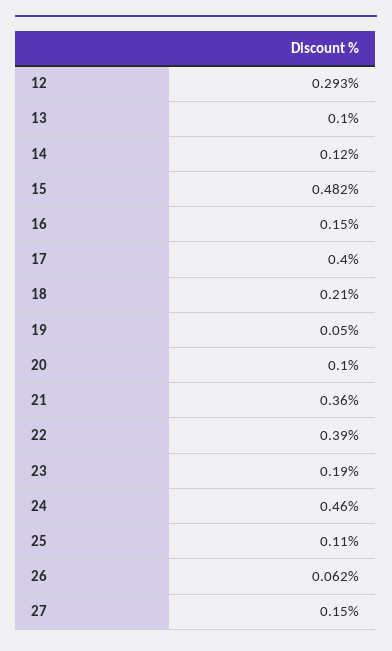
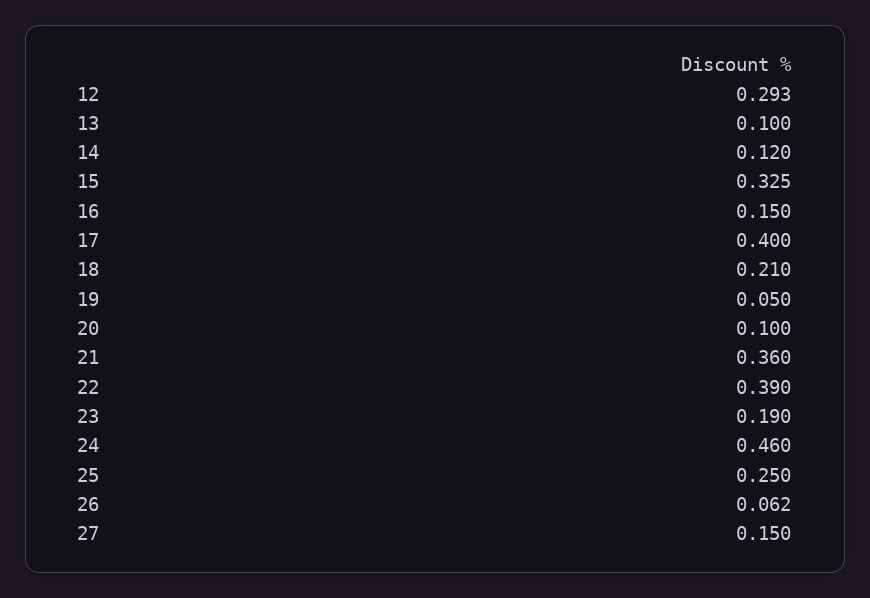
  {
    "12": 0.293,
    "13": 0.1,
    "14": 0.12,
-   "15": 0.482,
+   "15": 0.325,
    "16": 0.15,
    "17": 0.4,
    "18": 0.21,
    "19": 0.05,
    "20": 0.1,
    "21": 0.36,
    "22": 0.39,
    "23": 0.19,
    "24": 0.46,
-   "25": 0.11,
+   "25": 0.25,
    "26": 0.062,
    "27": 0.15
  }

